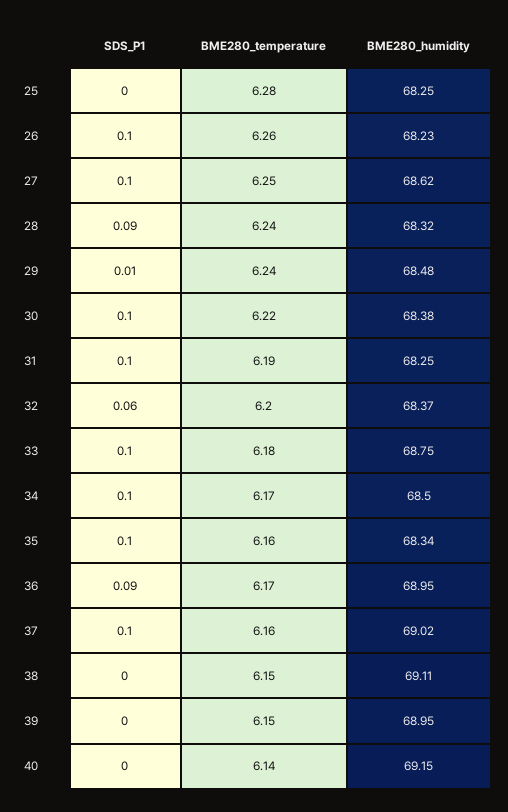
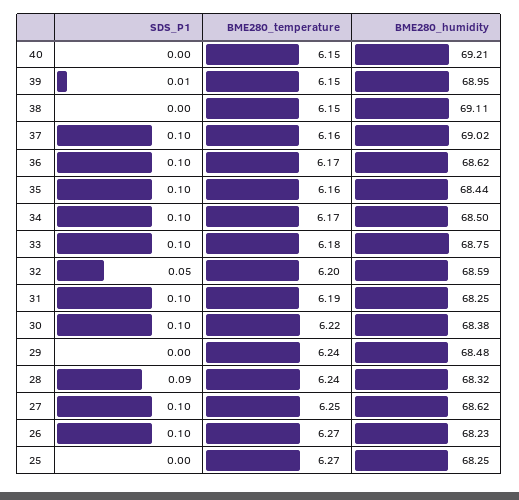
  {
    "SDS_P1": {
      "25": 0,
      "26": 0.1,
      "27": 0.1,
      "28": 0.09,
-     "29": 0.01,
+     "29": 0,
      "30": 0.1,
      "31": 0.1,
-     "32": 0.06,
+     "32": 0.05,
      "33": 0.1,
      "34": 0.1,
      "35": 0.1,
-     "36": 0.09,
+     "36": 0.1,
      "37": 0.1,
      "38": 0,
-     "39": 0,
+     "39": 0.01,
      "40": 0
    },
    "BME280_temperature": {
-     "25": 6.28,
+     "25": 6.27,
-     "26": 6.26,
+     "26": 6.27,
      "27": 6.25,
      "28": 6.24,
      "29": 6.24,
      "30": 6.22,
      "31": 6.19,
      "32": 6.2,
      "33": 6.18,
      "34": 6.17,
      "35": 6.16,
      "36": 6.17,
      "37": 6.16,
      "38": 6.15,
      "39": 6.15,
-     "40": 6.14
+     "40": 6.15
    },
    "BME280_humidity": {
      "25": 68.25,
      "26": 68.23,
      "27": 68.62,
      "28": 68.32,
      "29": 68.48,
      "30": 68.38,
      "31": 68.25,
-     "32": 68.37,
+     "32": 68.59,
      "33": 68.75,
      "34": 68.5,
-     "35": 68.34,
+     "35": 68.44,
-     "36": 68.95,
+     "36": 68.62,
      "37": 69.02,
      "38": 69.11,
      "39": 68.95,
-     "40": 69.15
+     "40": 69.21
    }
  }

